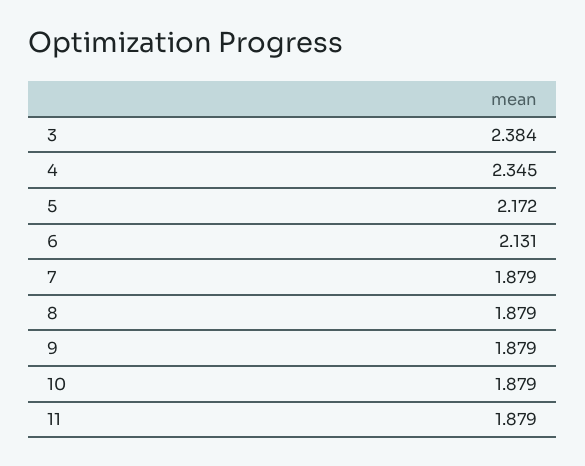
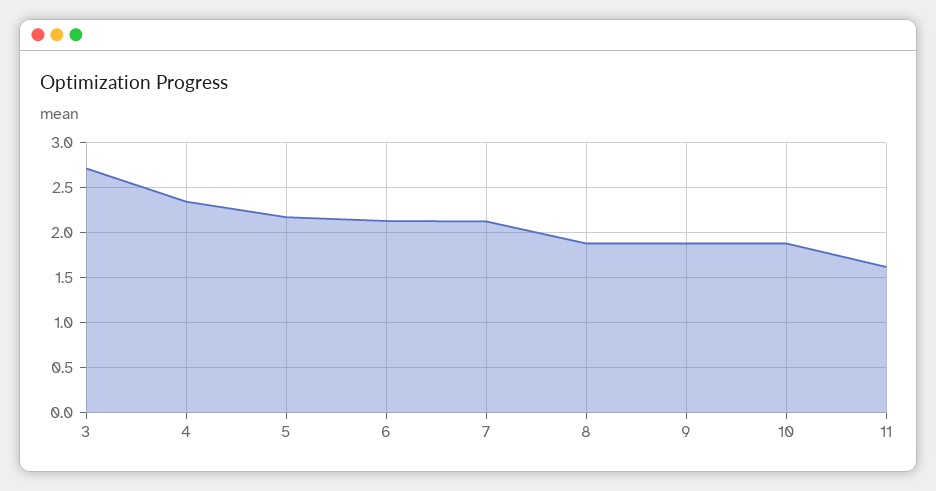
  {
-   "3": 2.384,
+   "3": 2.7,
    "4": 2.345,
    "5": 2.172,
    "6": 2.131,
-   "7": 1.879,
+   "7": 2.1,
    "8": 1.879,
    "9": 1.879,
    "10": 1.879,
-   "11": 1.879
+   "11": 1.6
  }

